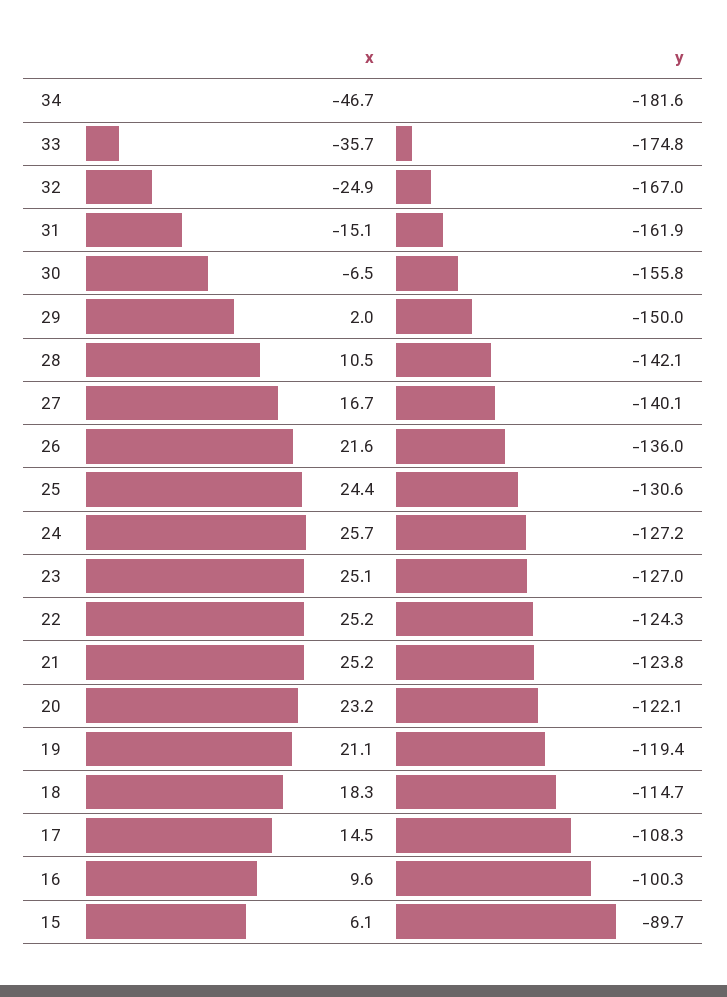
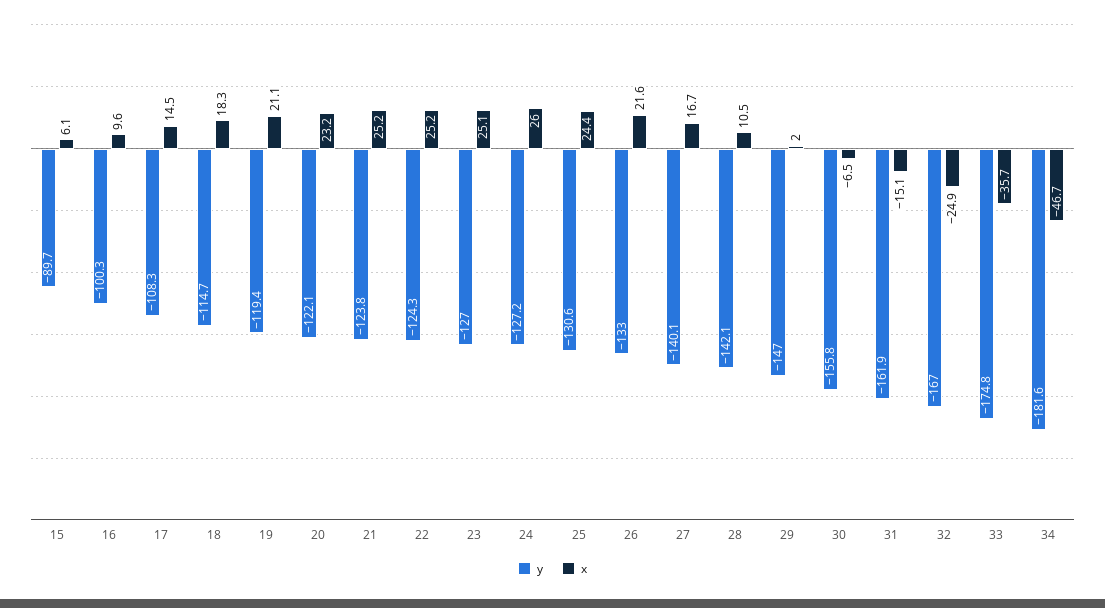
  {
    "x": {
      "34": -46.7,
      "33": -35.7,
      "32": -24.9,
      "31": -15.1,
      "30": -6.5,
      "29": 2,
      "28": 10.5,
      "27": 16.7,
      "26": 21.6,
      "25": 24.4,
-     "24": 25.7,
+     "24": 26,
      "23": 25.1,
      "22": 25.2,
      "21": 25.2,
      "20": 23.2,
      "19": 21.1,
      "18": 18.3,
      "17": 14.5,
      "16": 9.6,
      "15": 6.1
    },
    "y": {
      "34": -181.6,
      "33": -174.8,
      "32": -167,
      "31": -161.9,
      "30": -155.8,
-     "29": -150,
+     "29": -147,
      "28": -142.1,
      "27": -140.1,
-     "26": -136,
+     "26": -133,
      "25": -130.6,
      "24": -127.2,
      "23": -127,
      "22": -124.3,
      "21": -123.8,
      "20": -122.1,
      "19": -119.4,
      "18": -114.7,
      "17": -108.3,
      "16": -100.3,
      "15": -89.7
    }
  }

